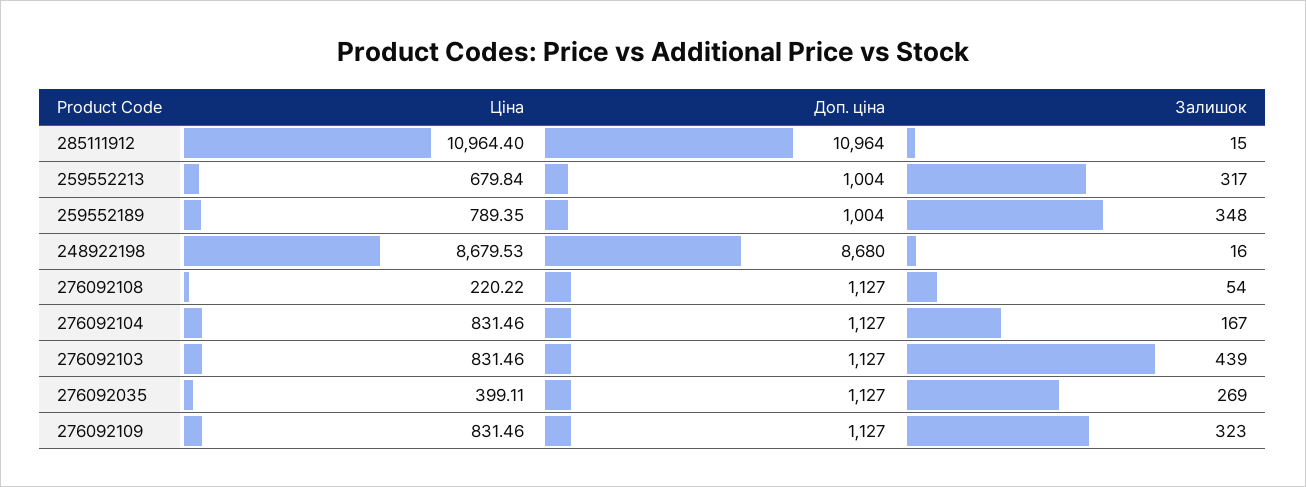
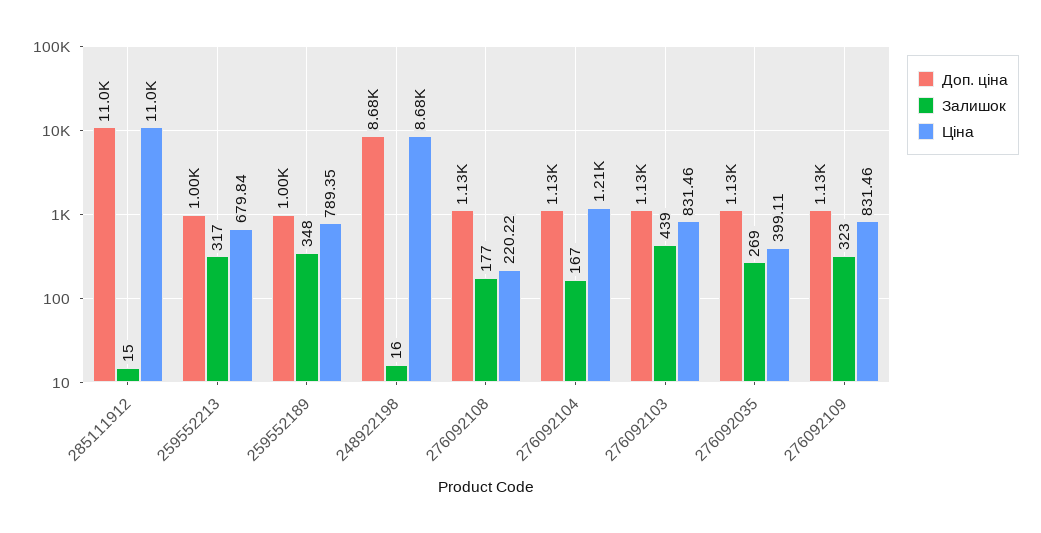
  {
    "Ціна": {
      "285111912": 10964.4,
      "259552213": 679.84,
      "259552189": 789.35,
      "248922198": 8679.53,
      "276092108": 220.22,
-     "276092104": 831.46,
+     "276092104": 1210,
      "276092103": 831.46,
      "276092035": 399.11,
      "276092109": 831.46
    },
    "Доп. ціна": {
      "285111912": 10964,
      "259552213": 1004,
      "259552189": 1004,
      "248922198": 8680,
      "276092108": 1127,
      "276092104": 1127,
      "276092103": 1127,
      "276092035": 1127,
      "276092109": 1127
    },
    "Залишок": {
      "285111912": 15,
      "259552213": 317,
      "259552189": 348,
      "248922198": 16,
-     "276092108": 54,
+     "276092108": 177,
      "276092104": 167,
      "276092103": 439,
      "276092035": 269,
      "276092109": 323
    }
  }

